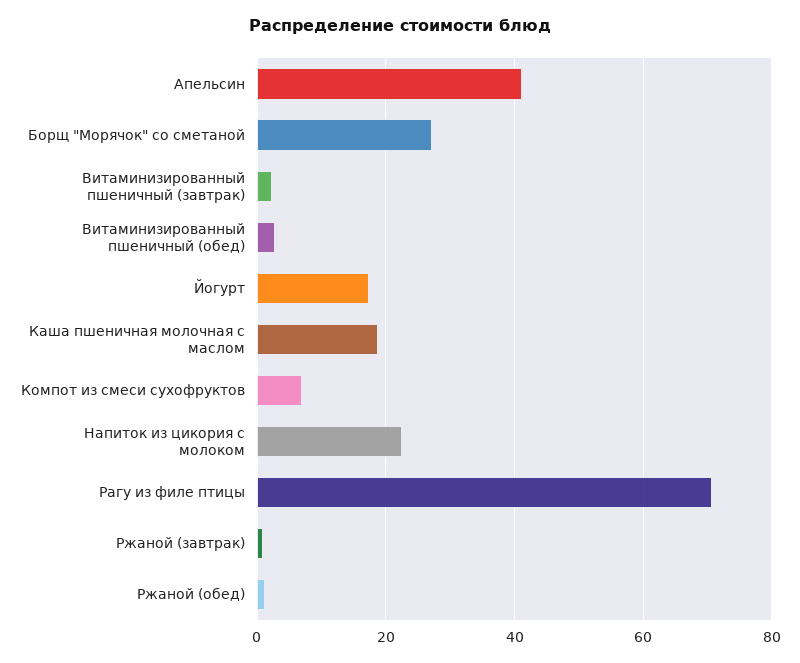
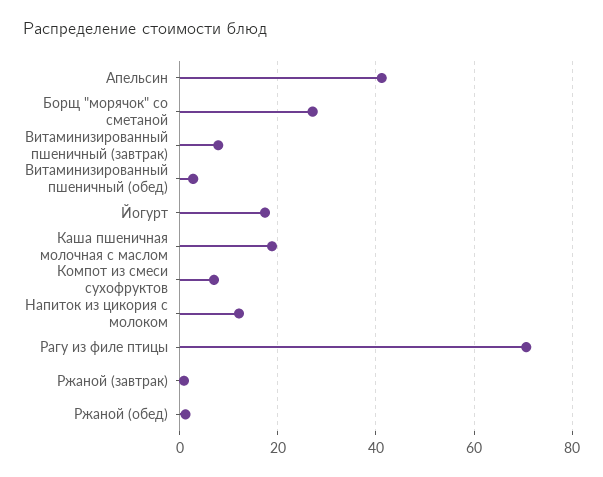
  {
    "Апельсин": 42,
    "Борщ \"Морячок\" со сметаной": 28,
-   "Витаминизированный пшеничный (завтрак)": 2,
+   "Витаминизированный пшеничный (завтрак)": 8,
    "Витаминизированный пшеничный (обед)": 2,
    "Йогурт": 18,
    "Каша пшеничная молочная с маслом": 18,
    "Компот из смеси сухофруктов": 8,
-   "Напиток из цикория с молоком": 22,
+   "Напиток из цикория с молоком": 12,
    "Рагу из филе птицы": 70,
    "Ржаной (завтрак)": 0,
    "Ржаной (обед)": 2
  }

